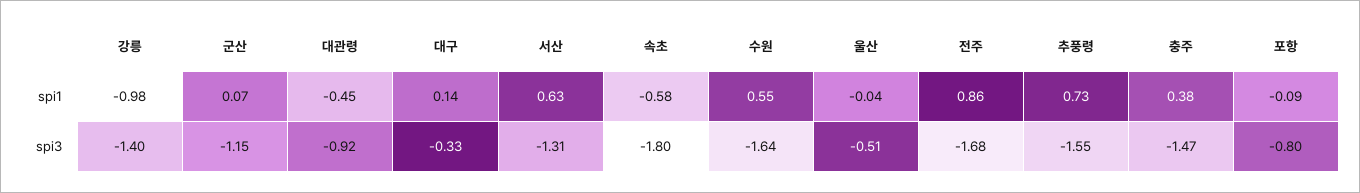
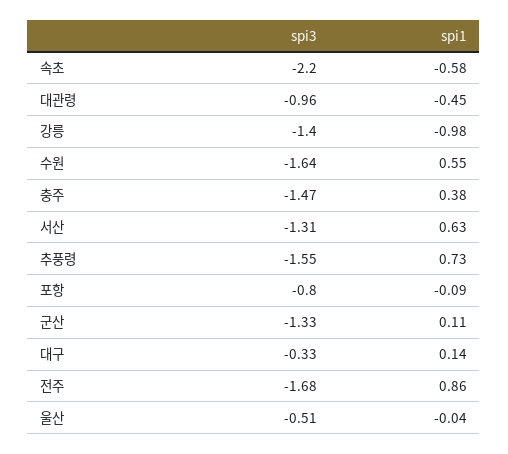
  {
    "강릉": {
      "spi1": -0.98,
      "spi3": -1.4
    },
    "군산": {
-     "spi1": 0.07,
+     "spi1": 0.11,
-     "spi3": -1.15
+     "spi3": -1.33
    },
    "대관령": {
      "spi1": -0.45,
-     "spi3": -0.92
+     "spi3": -0.96
    },
    "대구": {
      "spi1": 0.14,
      "spi3": -0.33
    },
    "서산": {
      "spi1": 0.63,
      "spi3": -1.31
    },
    "속초": {
      "spi1": -0.58,
-     "spi3": -1.8
+     "spi3": -2.2
    },
    "수원": {
      "spi1": 0.55,
      "spi3": -1.64
    },
    "울산": {
      "spi1": -0.04,
      "spi3": -0.51
    },
    "전주": {
      "spi1": 0.86,
      "spi3": -1.68
    },
    "추풍령": {
      "spi1": 0.73,
      "spi3": -1.55
    },
    "충주": {
      "spi1": 0.38,
      "spi3": -1.47
    },
    "포항": {
      "spi1": -0.09,
      "spi3": -0.8
    }
  }

